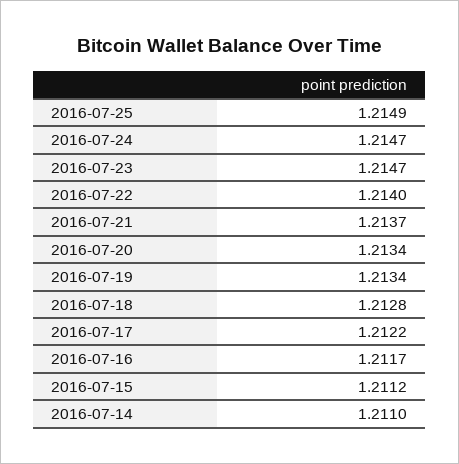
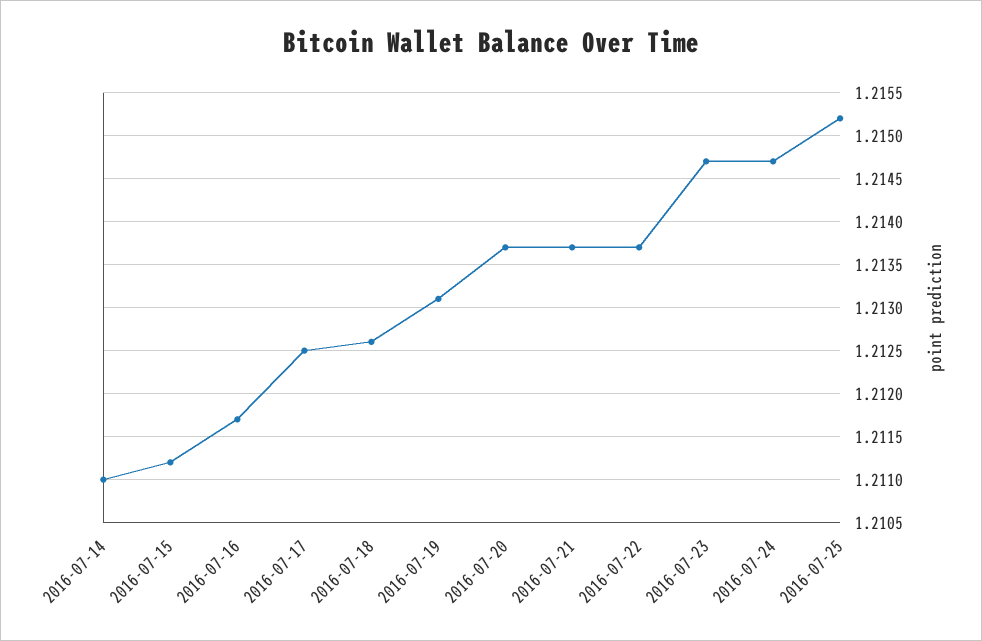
  {
-   "2016-07-25": 1.2149,
+   "2016-07-25": 1.2152,
    "2016-07-24": 1.2147,
    "2016-07-23": 1.2147,
-   "2016-07-22": 1.214,
+   "2016-07-22": 1.2137,
    "2016-07-21": 1.2137,
-   "2016-07-20": 1.2134,
+   "2016-07-20": 1.2137,
-   "2016-07-19": 1.2134,
+   "2016-07-19": 1.2131,
-   "2016-07-18": 1.2128,
+   "2016-07-18": 1.2126,
-   "2016-07-17": 1.2122,
+   "2016-07-17": 1.2125,
    "2016-07-16": 1.2117,
    "2016-07-15": 1.2112,
    "2016-07-14": 1.211
  }

